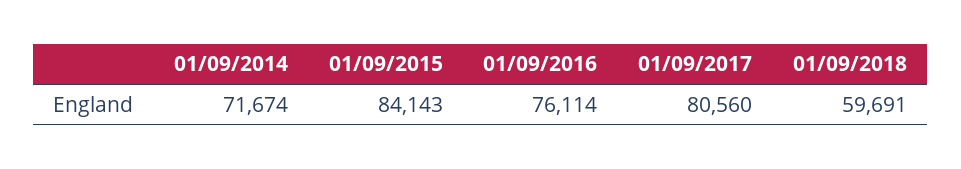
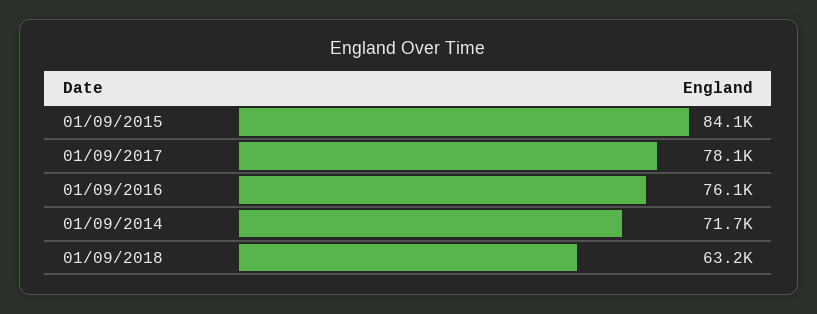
  {
    "01/09/2014": 71674,
    "01/09/2015": 84143,
    "01/09/2016": 76114,
-   "01/09/2017": 80560,
+   "01/09/2017": 78100,
-   "01/09/2018": 59691
+   "01/09/2018": 63200
  }

